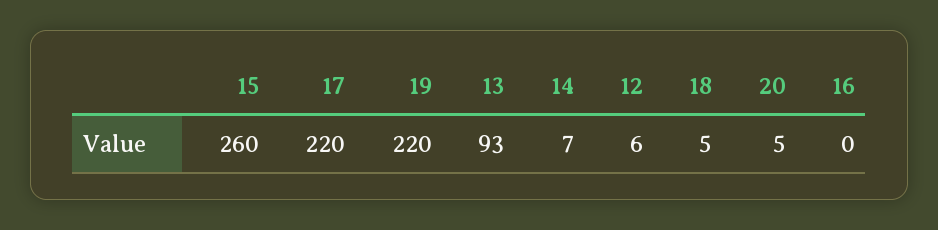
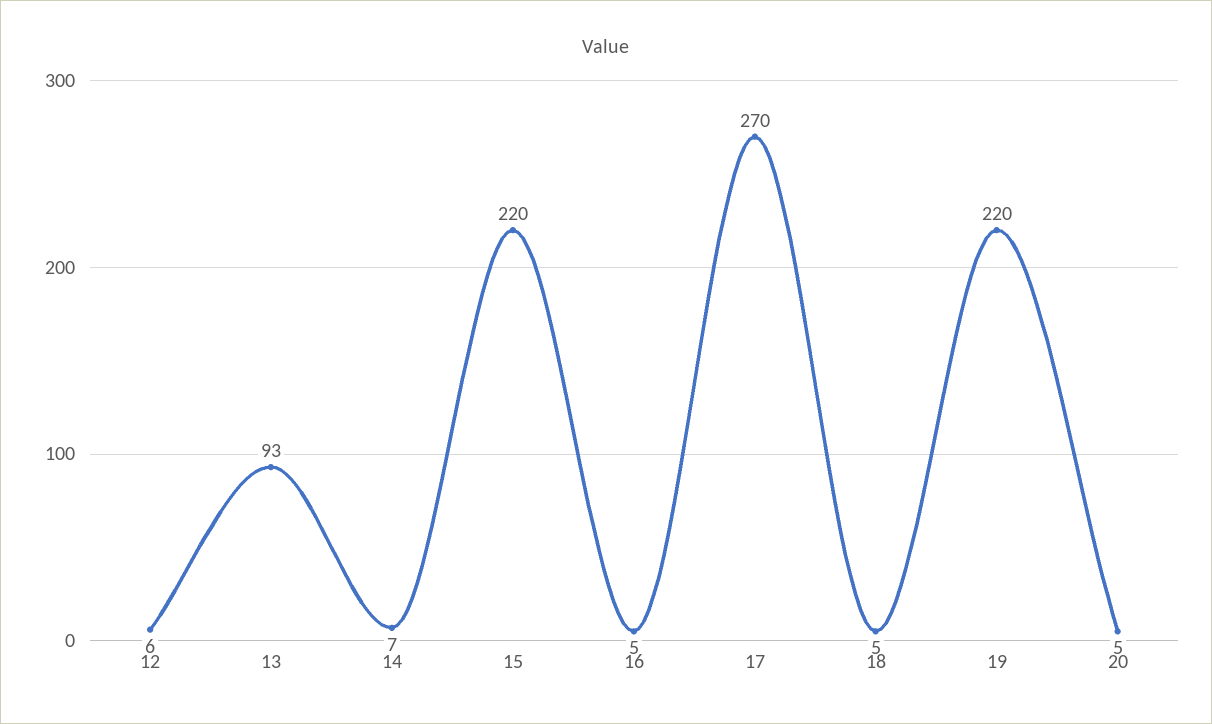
  {
-   "15": 260,
+   "15": 220,
-   "17": 220,
+   "17": 270,
    "19": 220,
    "13": 93,
    "14": 7,
    "12": 6,
    "18": 5,
    "20": 5,
-   "16": 0
+   "16": 5
  }

